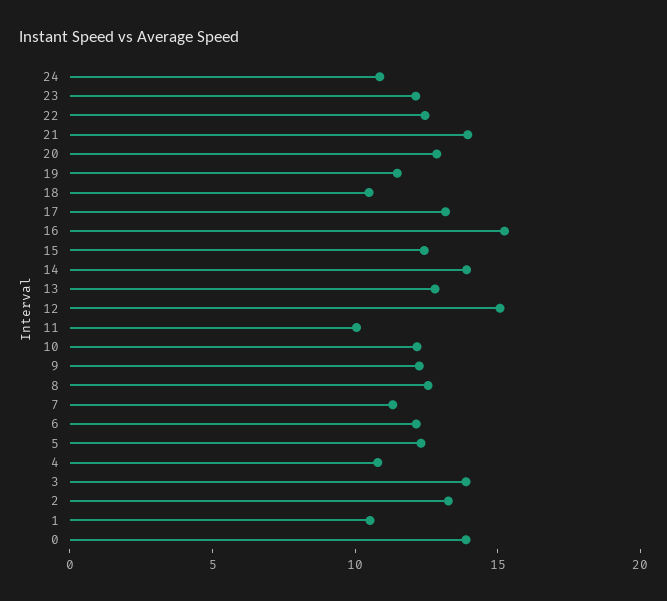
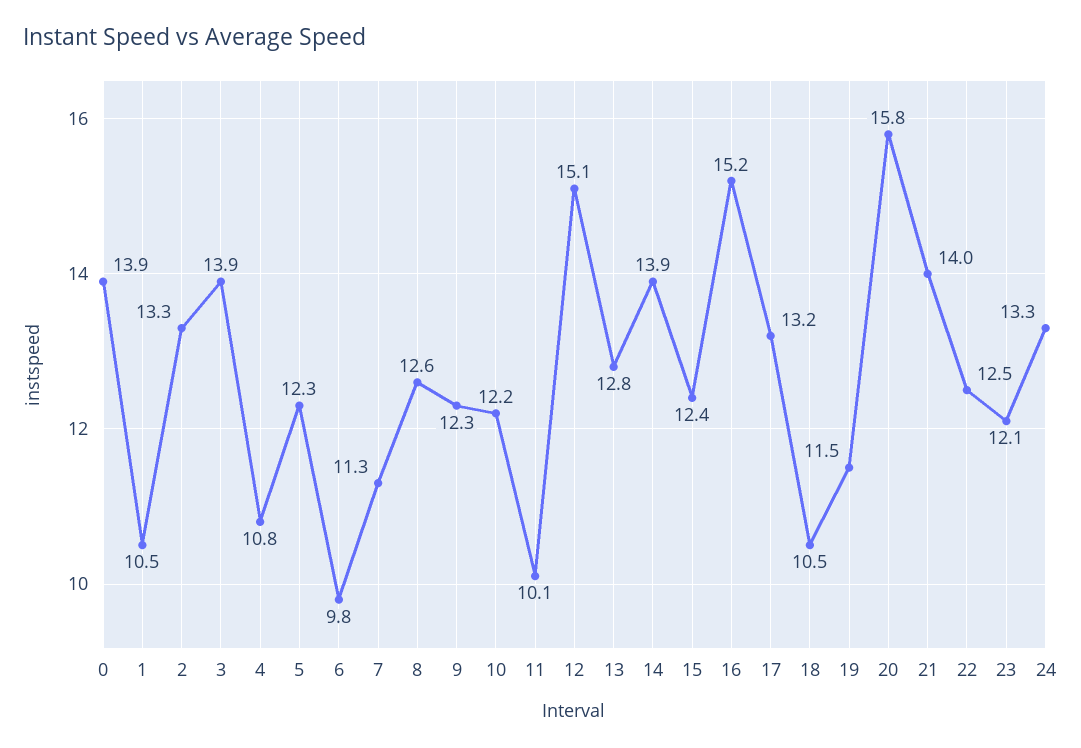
  {
-   "24": 11,
+   "24": 13.3,
    "23": 12.1,
    "22": 12.5,
    "21": 14,
-   "20": 13,
+   "20": 15.8,
    "19": 11.5,
    "18": 10.5,
    "17": 13.2,
    "16": 15.2,
    "15": 12.4,
    "14": 13.9,
    "13": 12.8,
    "12": 15.1,
    "11": 10.1,
    "10": 12.2,
    "9": 12.3,
    "8": 12.6,
    "7": 11.3,
-   "6": 12,
+   "6": 9.8,
    "5": 12.3,
    "4": 10.8,
    "3": 13.9,
    "2": 13.3,
    "1": 10.5,
    "0": 13.9
  }

